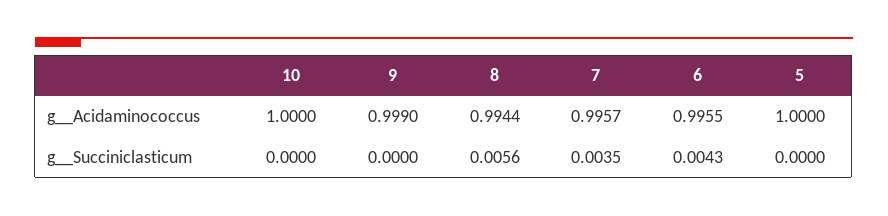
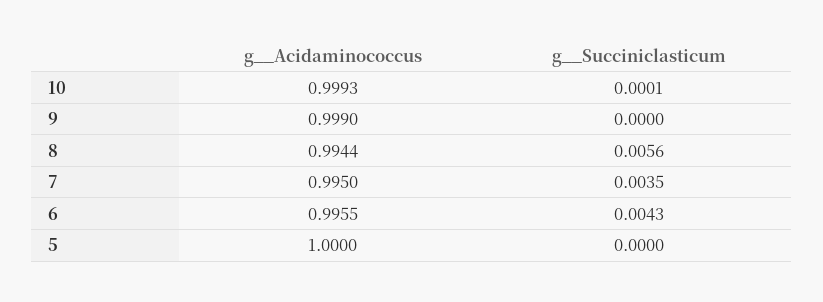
  {
    "10": {
-     "g__Acidaminococcus": 1,
+     "g__Acidaminococcus": 0.9993,
-     "g__Succiniclasticum": 0
+     "g__Succiniclasticum": 0.0001
    },
    "9": {
      "g__Acidaminococcus": 0.999,
      "g__Succiniclasticum": 0
    },
    "8": {
      "g__Acidaminococcus": 0.9944,
      "g__Succiniclasticum": 0.0056
    },
    "7": {
-     "g__Acidaminococcus": 0.9957,
+     "g__Acidaminococcus": 0.995,
      "g__Succiniclasticum": 0.0035
    },
    "6": {
      "g__Acidaminococcus": 0.9955,
      "g__Succiniclasticum": 0.0043
    },
    "5": {
      "g__Acidaminococcus": 1,
      "g__Succiniclasticum": 0
    }
  }

